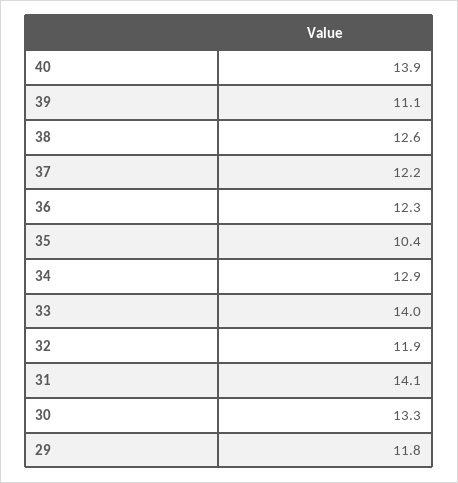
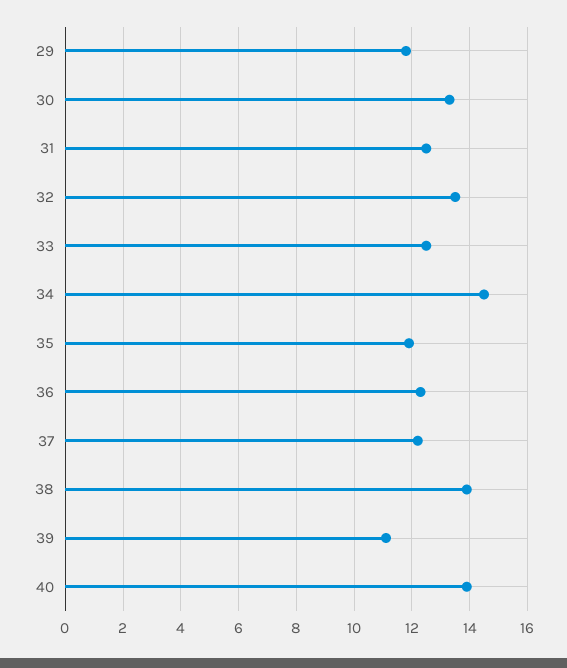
  {
    "40": 13.9,
    "39": 11.1,
-   "38": 12.6,
+   "38": 14,
    "37": 12.2,
    "36": 12.3,
-   "35": 10.4,
+   "35": 12,
-   "34": 12.9,
+   "34": 14.5,
-   "33": 14,
+   "33": 12.5,
-   "32": 11.9,
+   "32": 13.5,
-   "31": 14.1,
+   "31": 12.5,
    "30": 13.3,
    "29": 11.8
  }

